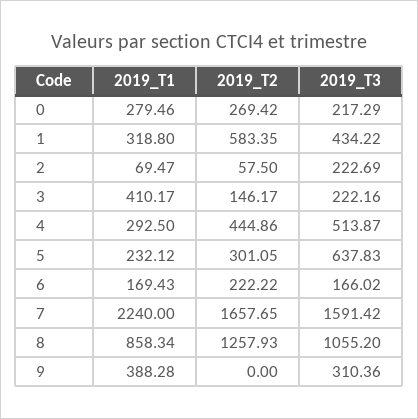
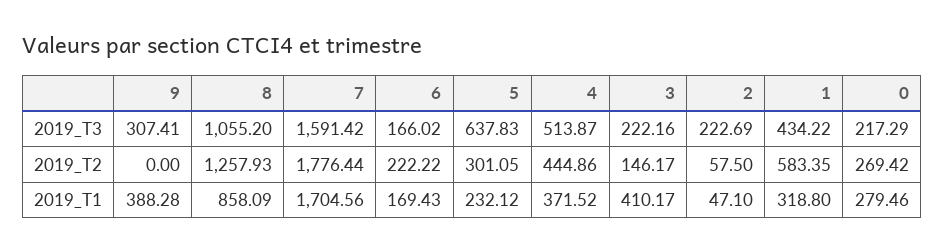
  {
    "2019_T1": {
      "0": 279.46,
      "1": 318.8,
-     "2": 69.47,
+     "2": 47.1,
      "3": 410.17,
-     "4": 292.5,
+     "4": 371.52,
      "5": 232.12,
      "6": 169.43,
-     "7": 2240,
+     "7": 1704.56,
-     "8": 858.34,
+     "8": 858.09,
      "9": 388.28
    },
    "2019_T2": {
      "0": 269.42,
      "1": 583.35,
      "2": 57.5,
      "3": 146.17,
      "4": 444.86,
      "5": 301.05,
      "6": 222.22,
-     "7": 1657.65,
+     "7": 1776.44,
      "8": 1257.93,
      "9": 0
    },
    "2019_T3": {
      "0": 217.29,
      "1": 434.22,
      "2": 222.69,
      "3": 222.16,
      "4": 513.87,
      "5": 637.83,
      "6": 166.02,
      "7": 1591.42,
      "8": 1055.2,
-     "9": 310.36
+     "9": 307.41
    }
  }

